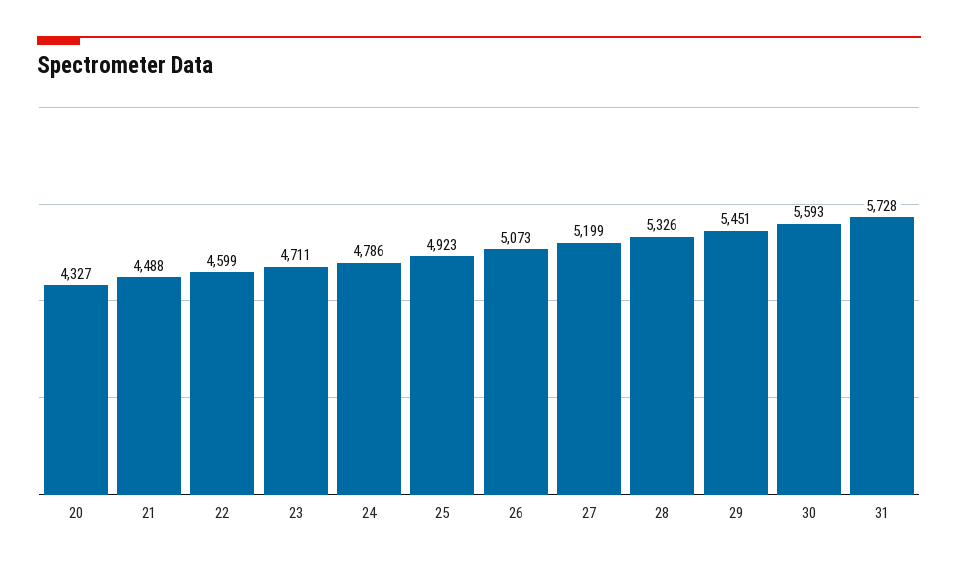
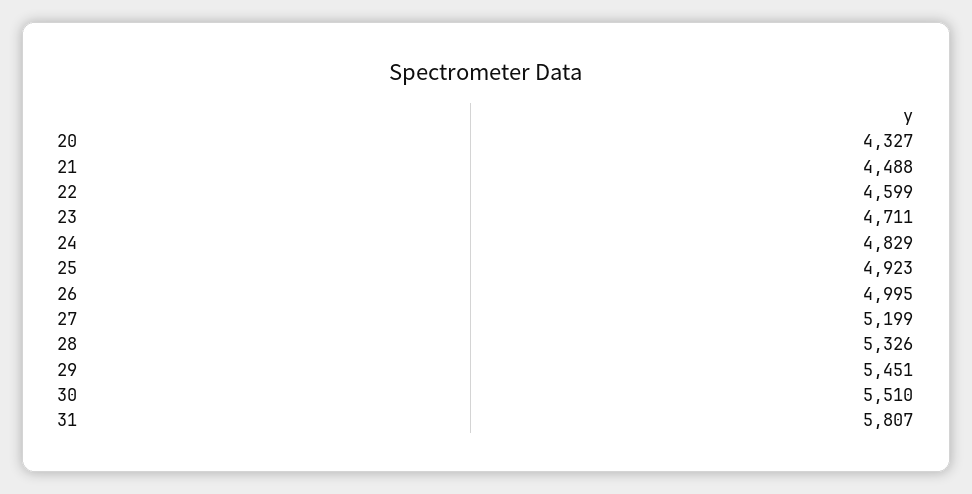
  {
    "20": 4327,
    "21": 4488,
    "22": 4599,
    "23": 4711,
-   "24": 4786,
+   "24": 4829,
    "25": 4923,
-   "26": 5073,
+   "26": 4995,
    "27": 5199,
    "28": 5326,
    "29": 5451,
-   "30": 5593,
+   "30": 5510,
-   "31": 5728
+   "31": 5807
  }

